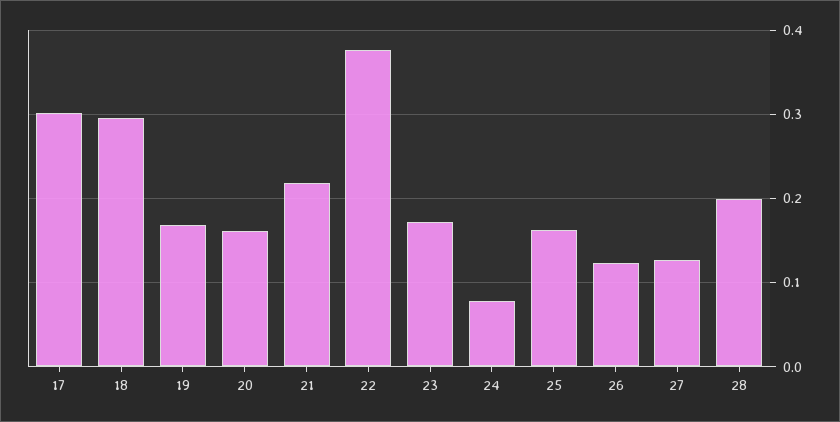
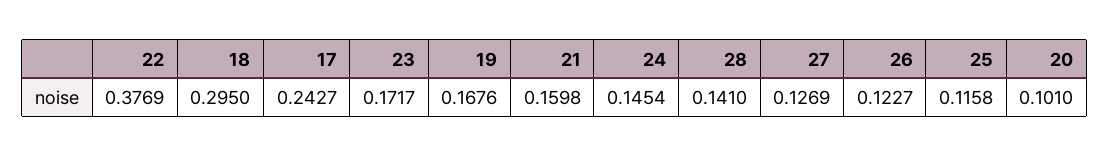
  {
-   "17": 0.3,
+   "17": 0.2427,
    "18": 0.295,
    "19": 0.1676,
-   "20": 0.16,
+   "20": 0.101,
-   "21": 0.22,
+   "21": 0.1598,
    "22": 0.3769,
    "23": 0.1717,
-   "24": 0.08,
+   "24": 0.1454,
-   "25": 0.16,
+   "25": 0.1158,
    "26": 0.1227,
    "27": 0.1269,
-   "28": 0.2
+   "28": 0.141
  }

